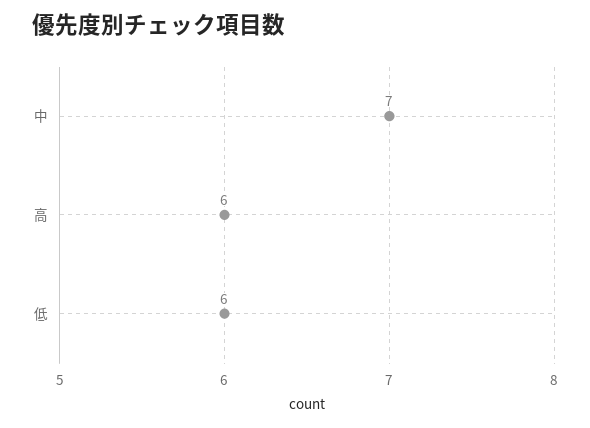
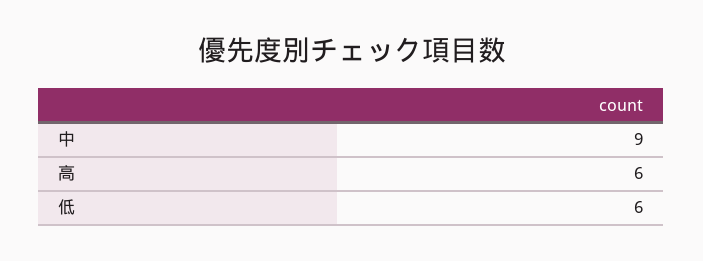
  {
-   "中": 7,
+   "中": 9,
    "高": 6,
    "低": 6
  }

